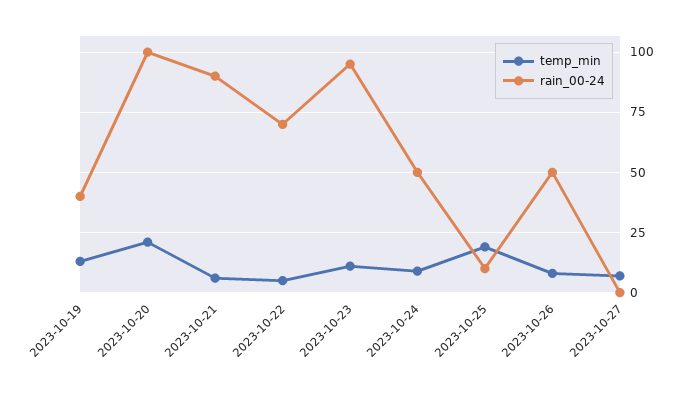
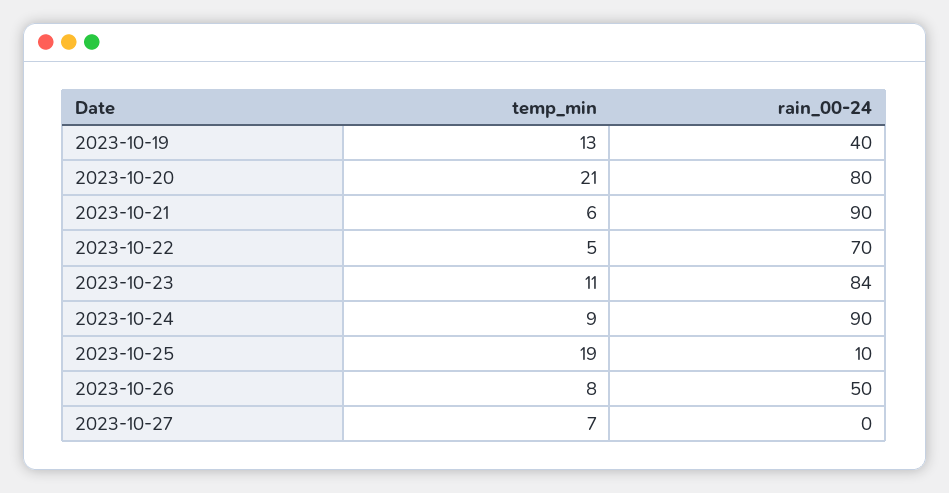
  {
    "temp_min": {
      "2023-10-19": 13,
      "2023-10-20": 21,
      "2023-10-21": 6,
      "2023-10-22": 5,
      "2023-10-23": 11,
      "2023-10-24": 9,
      "2023-10-25": 19,
      "2023-10-26": 8,
      "2023-10-27": 7
    },
    "rain_00-24": {
      "2023-10-19": 40,
-     "2023-10-20": 100,
+     "2023-10-20": 80,
      "2023-10-21": 90,
      "2023-10-22": 70,
-     "2023-10-23": 95,
+     "2023-10-23": 84,
-     "2023-10-24": 50,
+     "2023-10-24": 90,
      "2023-10-25": 10,
      "2023-10-26": 50,
      "2023-10-27": 0
    }
  }

